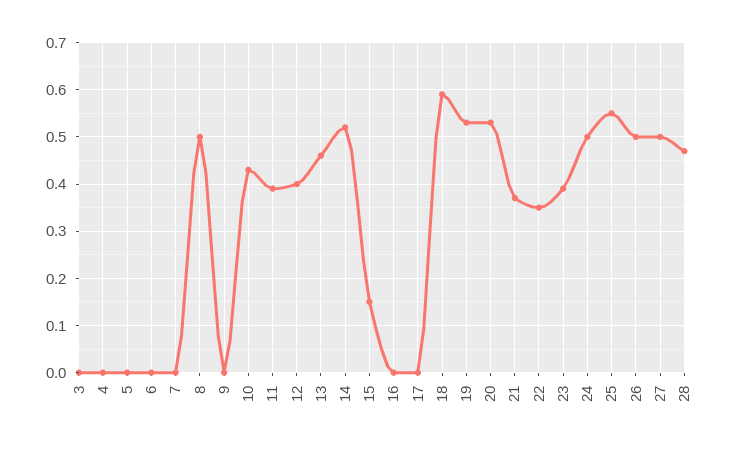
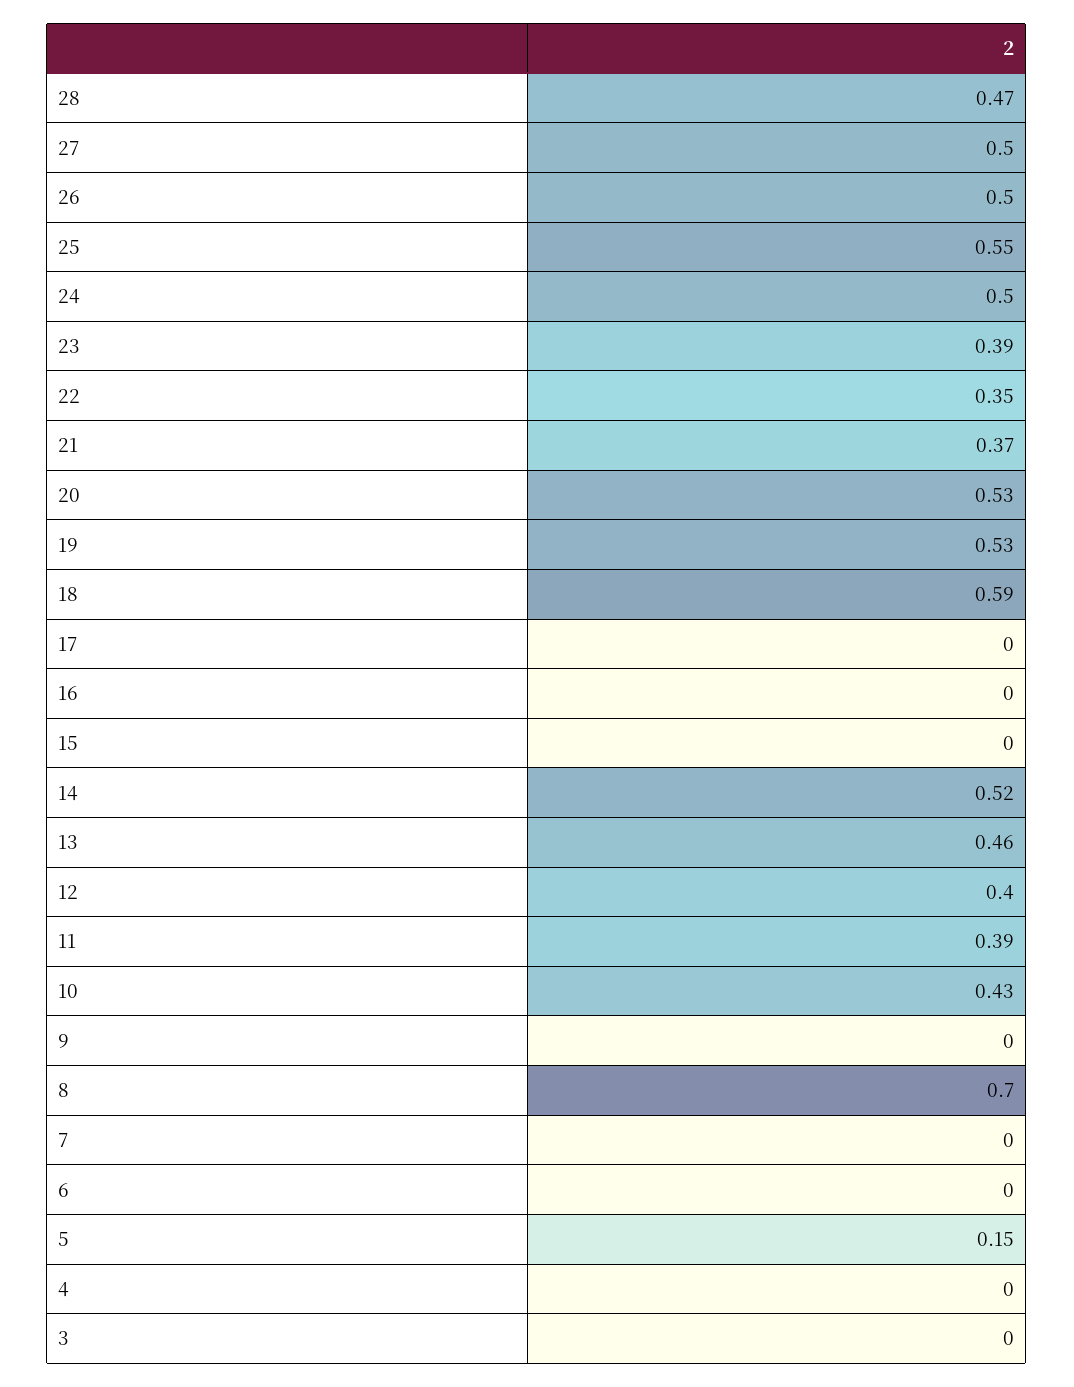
  {
    "3": 0,
    "4": 0,
-   "5": 0,
+   "5": 0.15,
    "6": 0,
    "7": 0,
-   "8": 0.5,
+   "8": 0.7,
    "9": 0,
    "10": 0.43,
    "11": 0.39,
    "12": 0.4,
    "13": 0.46,
    "14": 0.52,
-   "15": 0.15,
+   "15": 0,
    "16": 0,
    "17": 0,
    "18": 0.59,
    "19": 0.53,
    "20": 0.53,
    "21": 0.37,
    "22": 0.35,
    "23": 0.39,
    "24": 0.5,
    "25": 0.55,
    "26": 0.5,
    "27": 0.5,
    "28": 0.47
  }

